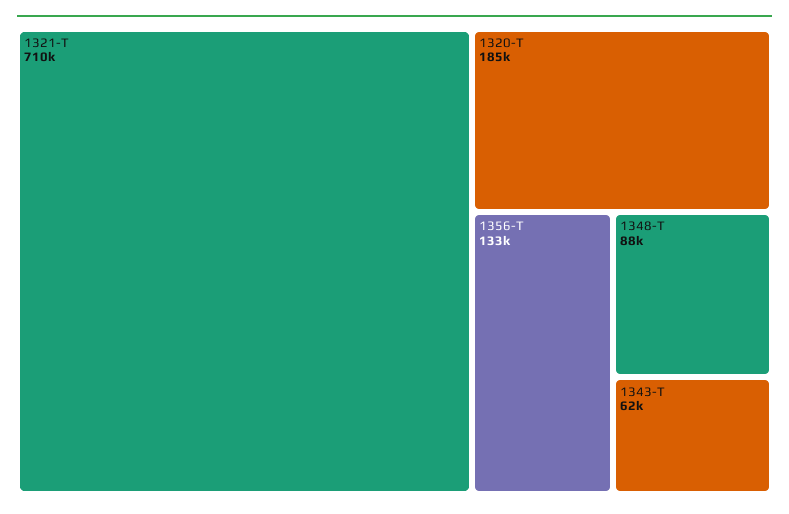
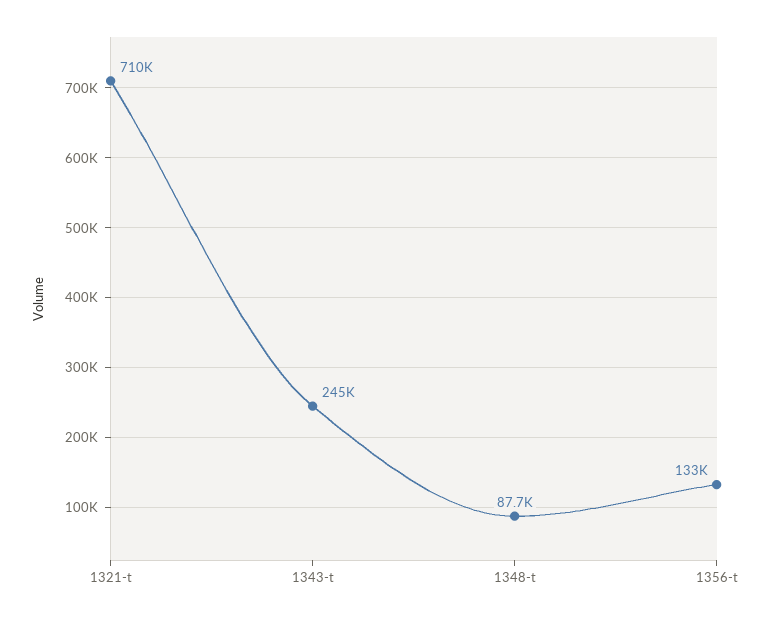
  {
    "1321-T": 710000,
-   "1320-T": 185000,
    "1356-T": 133000,
    "1348-T": 87700,
-   "1343-T": 62000
+   "1343-T": 245000
  }

